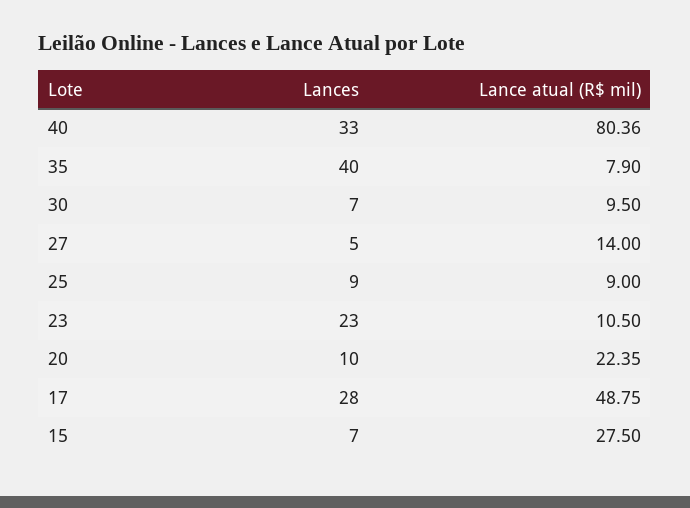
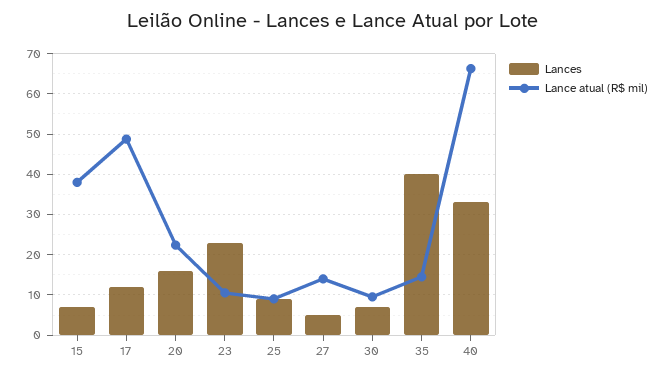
  {
    "Lances": {
      "40": 33,
      "35": 40,
      "30": 7,
      "27": 5,
      "25": 9,
      "23": 23,
-     "20": 10,
+     "20": 16,
-     "17": 28,
+     "17": 12,
      "15": 7
    },
    "Lance atual (R$ mil)": {
-     "40": 80.36,
+     "40": 66,
-     "35": 7.9,
+     "35": 14,
      "30": 9.5,
      "27": 14,
      "25": 9,
      "23": 10.5,
      "20": 22.35,
      "17": 48.75,
-     "15": 27.5
+     "15": 38
    }
  }

